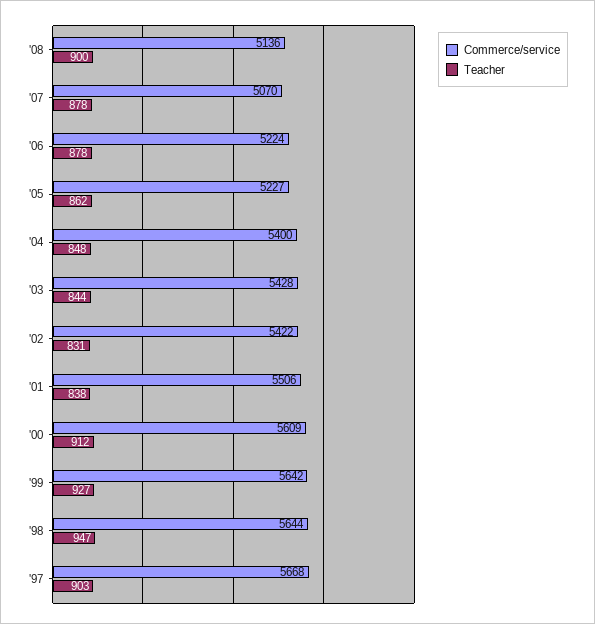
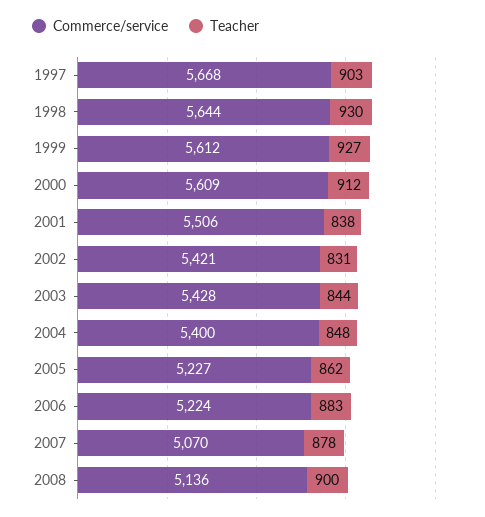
  {
    "Commerce/service": {
      "'08": 5136,
      "'07": 5070,
      "'06": 5224,
      "'05": 5227,
      "'04": 5400,
      "'03": 5428,
-     "'02": 5422,
+     "'02": 5421,
      "'01": 5506,
      "'00": 5609,
-     "'99": 5642,
+     "'99": 5612,
      "'98": 5644,
      "'97": 5668
    },
    "Teacher": {
      "'08": 900,
      "'07": 878,
-     "'06": 878,
+     "'06": 883,
      "'05": 862,
      "'04": 848,
      "'03": 844,
      "'02": 831,
      "'01": 838,
      "'00": 912,
      "'99": 927,
-     "'98": 947,
+     "'98": 930,
      "'97": 903
    }
  }

